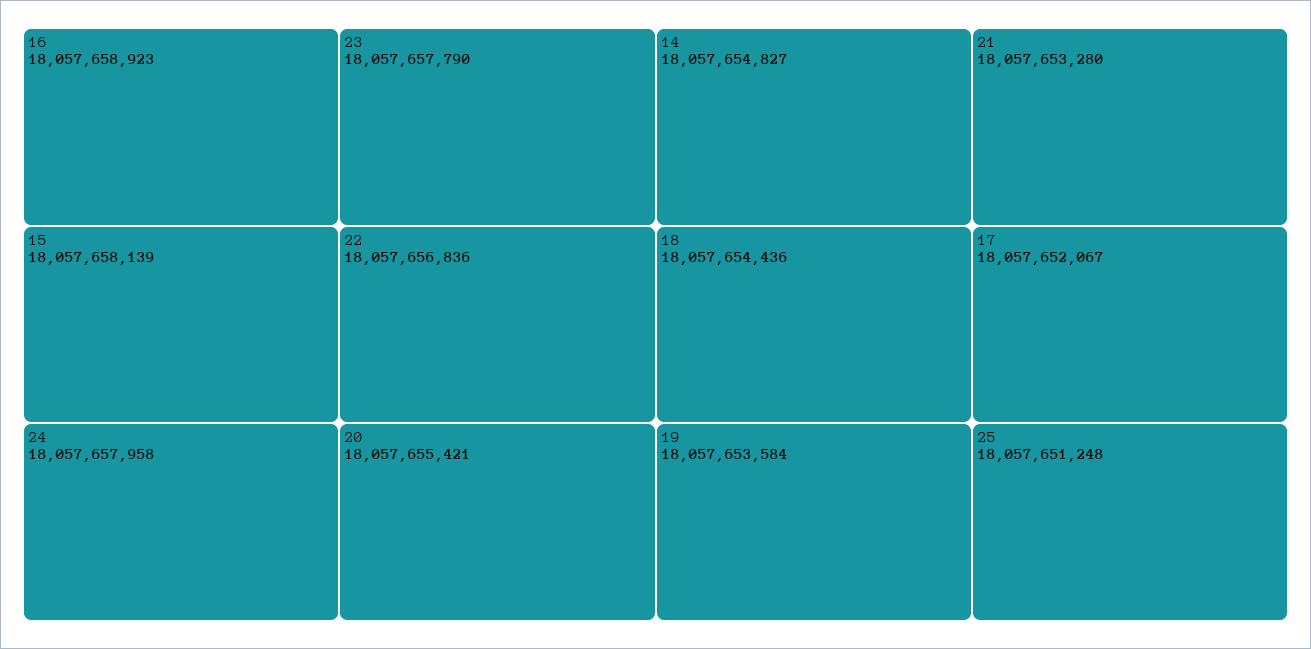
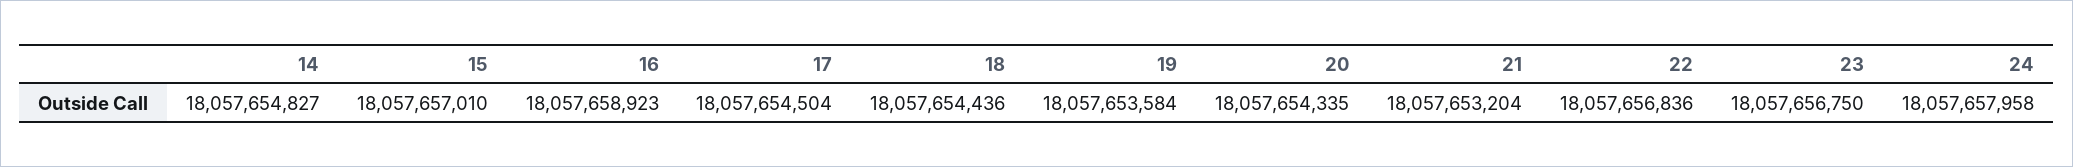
  {
    "16": 18057658923,
-   "15": 18057658139,
+   "15": 18057657010,
    "24": 18057657958,
-   "23": 18057657790,
+   "23": 18057656750,
    "22": 18057656836,
-   "20": 18057655421,
+   "20": 18057654335,
    "14": 18057654827,
    "18": 18057654436,
    "19": 18057653584,
-   "21": 18057653280,
+   "21": 18057653204,
-   "17": 18057652067,
+   "17": 18057654504
-   "25": 18057651248
  }

